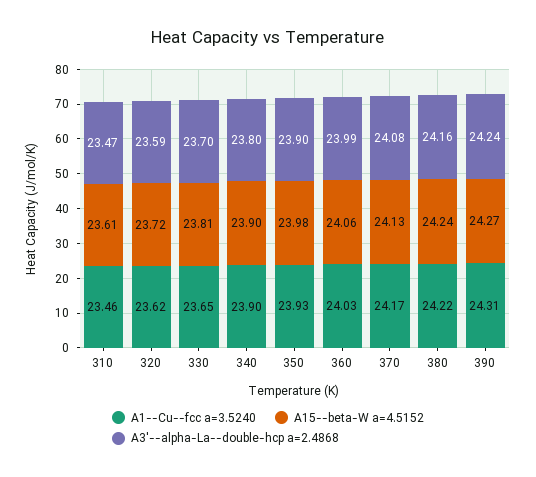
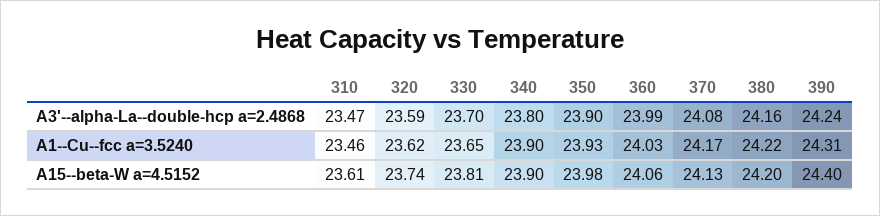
  {
    "A1--Cu--fcc a=3.5240": {
      "310": 23.46,
      "320": 23.62,
      "330": 23.65,
      "340": 23.9,
      "350": 23.93,
      "360": 24.03,
      "370": 24.17,
      "380": 24.22,
      "390": 24.31
    },
    "A15--beta-W a=4.5152": {
      "310": 23.61,
-     "320": 23.72,
+     "320": 23.74,
      "330": 23.81,
      "340": 23.9,
      "350": 23.98,
      "360": 24.06,
      "370": 24.13,
-     "380": 24.24,
+     "380": 24.2,
-     "390": 24.27
+     "390": 24.4
    },
    "A3'--alpha-La--double-hcp a=2.4868": {
      "310": 23.47,
      "320": 23.59,
      "330": 23.7,
      "340": 23.8,
      "350": 23.9,
      "360": 23.99,
      "370": 24.08,
      "380": 24.16,
      "390": 24.24
    }
  }

